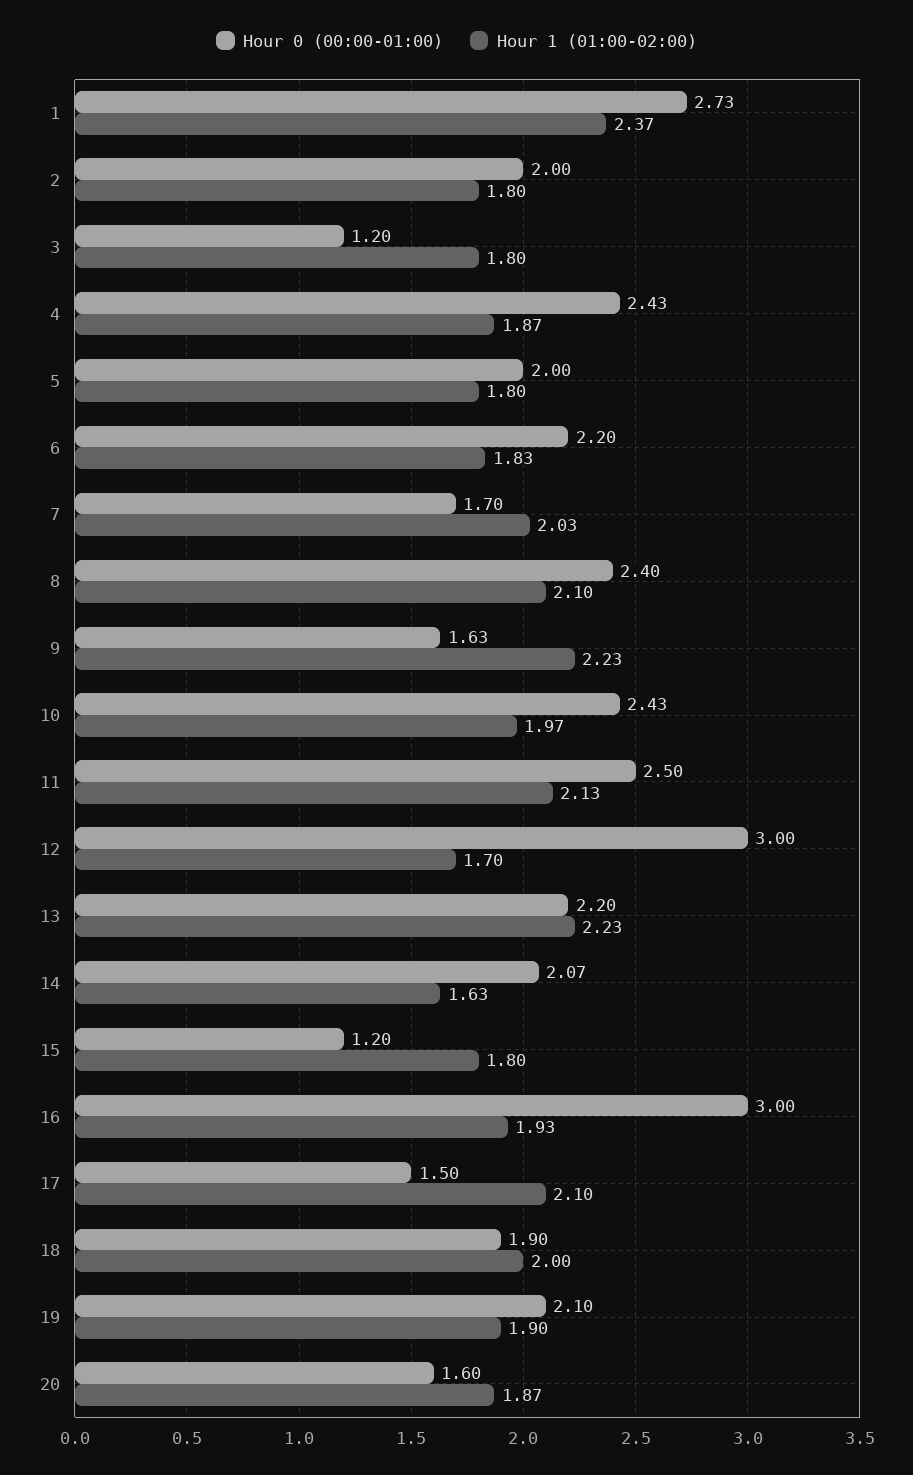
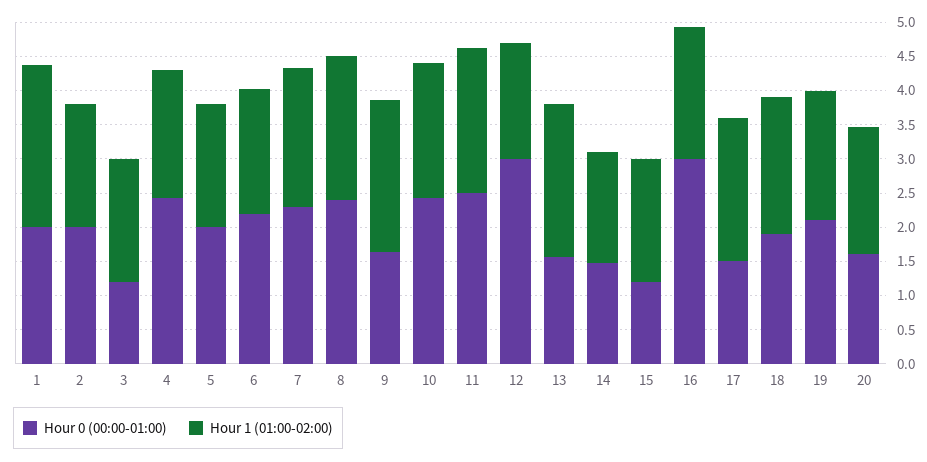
  {
    "Hour 0 (00:00-01:00)": {
-     "1": 2.73,
+     "1": 2,
      "2": 2,
      "3": 1.2,
      "4": 2.43,
      "5": 2,
      "6": 2.2,
-     "7": 1.7,
+     "7": 2.25,
      "8": 2.4,
      "9": 1.63,
      "10": 2.43,
      "11": 2.5,
      "12": 3,
-     "13": 2.2,
+     "13": 1.5,
-     "14": 2.07,
+     "14": 1.5,
      "15": 1.2,
      "16": 3,
      "17": 1.5,
      "18": 1.9,
      "19": 2.1,
      "20": 1.6
    },
    "Hour 1 (01:00-02:00)": {
      "1": 2.37,
      "2": 1.8,
      "3": 1.8,
      "4": 1.87,
      "5": 1.8,
      "6": 1.83,
      "7": 2.03,
      "8": 2.1,
      "9": 2.23,
      "10": 1.97,
      "11": 2.13,
      "12": 1.7,
      "13": 2.23,
      "14": 1.63,
      "15": 1.8,
      "16": 1.93,
      "17": 2.1,
      "18": 2,
      "19": 1.9,
      "20": 1.87
    }
  }

